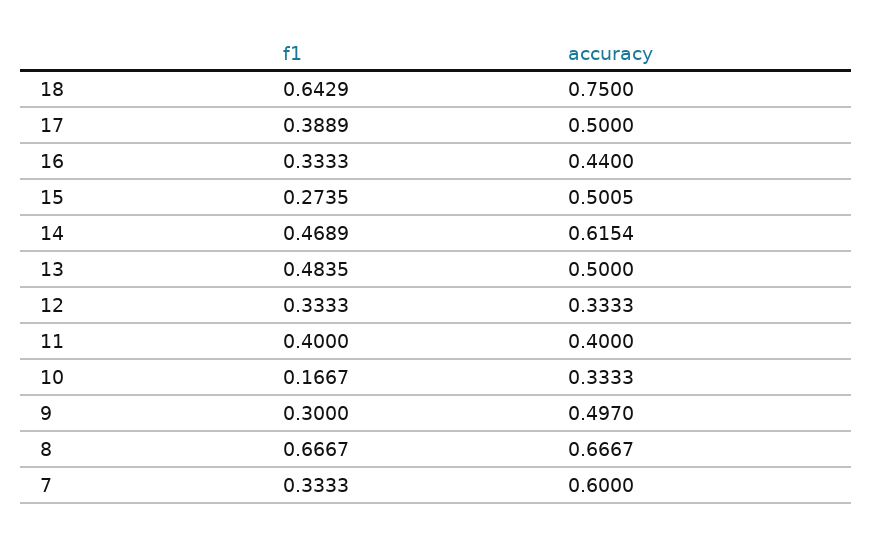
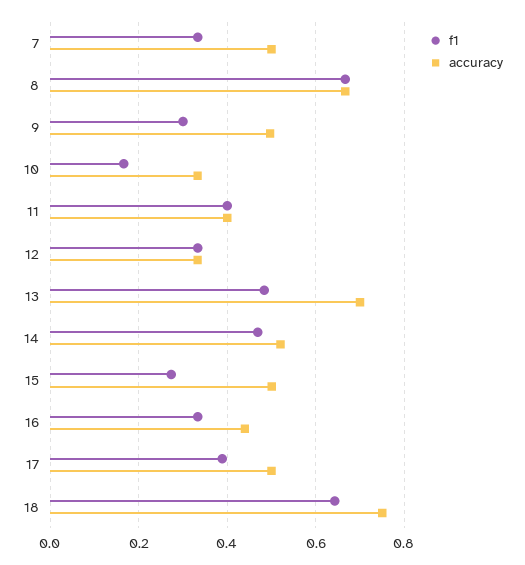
  {
    "f1": {
      "18": 0.6429,
      "17": 0.3889,
      "16": 0.3333,
      "15": 0.2735,
      "14": 0.4689,
      "13": 0.4835,
      "12": 0.3333,
      "11": 0.4,
      "10": 0.1667,
      "9": 0.3,
      "8": 0.6667,
      "7": 0.3333
    },
    "accuracy": {
      "18": 0.75,
      "17": 0.5,
      "16": 0.44,
      "15": 0.5005,
-     "14": 0.6154,
+     "14": 0.52,
-     "13": 0.5,
+     "13": 0.7,
      "12": 0.3333,
      "11": 0.4,
      "10": 0.3333,
      "9": 0.497,
      "8": 0.6667,
-     "7": 0.6
+     "7": 0.5
    }
  }

